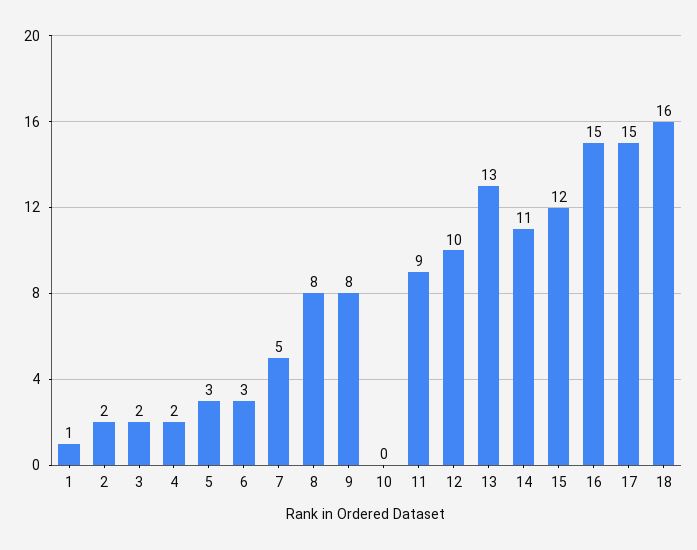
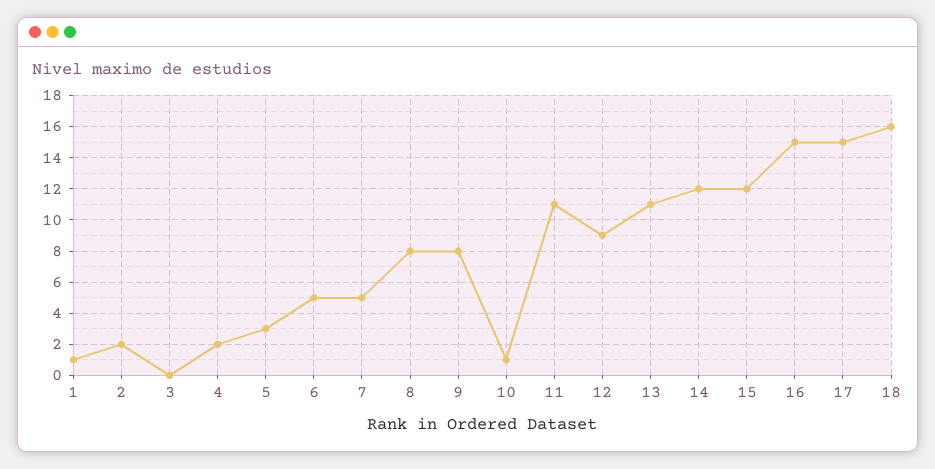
  {
    "1": 1,
    "2": 2,
-   "3": 2,
+   "3": 0,
    "4": 2,
    "5": 3,
-   "6": 3,
+   "6": 5,
    "7": 5,
    "8": 8,
    "9": 8,
-   "10": 0,
+   "10": 1,
-   "11": 9,
+   "11": 11,
-   "12": 10,
+   "12": 9,
-   "13": 13,
+   "13": 11,
-   "14": 11,
+   "14": 12,
    "15": 12,
    "16": 15,
    "17": 15,
    "18": 16
  }

